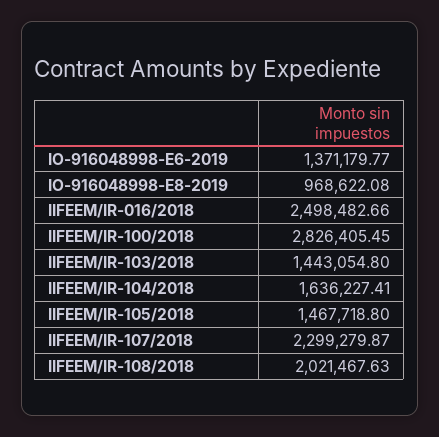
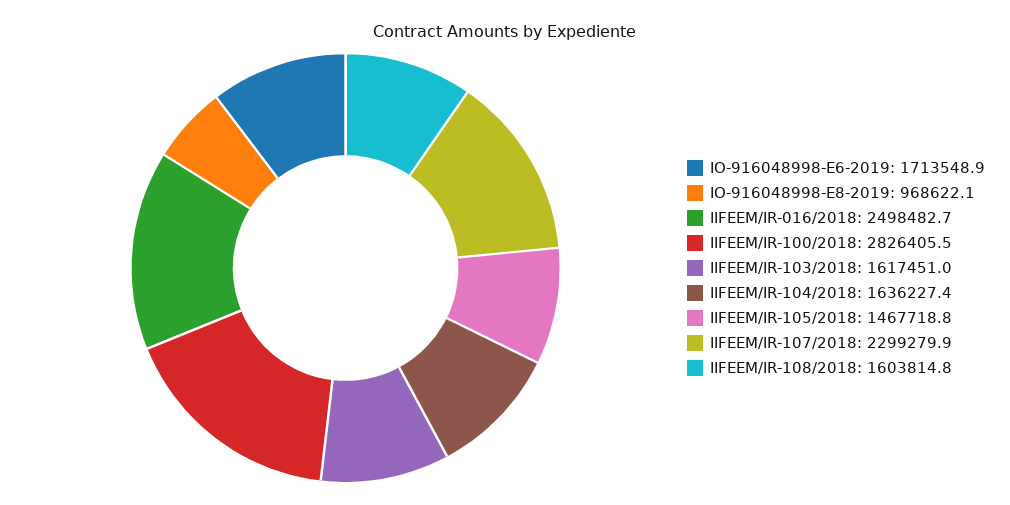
  {
-   "IO-916048998-E6-2019": 1371179.77,
+   "IO-916048998-E6-2019": 1713548.9,
    "IO-916048998-E8-2019": 968622.08,
    "IIFEEM/IR-016/2018": 2498482.66,
    "IIFEEM/IR-100/2018": 2826405.45,
-   "IIFEEM/IR-103/2018": 1443054.8,
+   "IIFEEM/IR-103/2018": 1617451,
    "IIFEEM/IR-104/2018": 1636227.41,
    "IIFEEM/IR-105/2018": 1467718.8,
    "IIFEEM/IR-107/2018": 2299279.87,
-   "IIFEEM/IR-108/2018": 2021467.63
+   "IIFEEM/IR-108/2018": 1603814.8
  }

